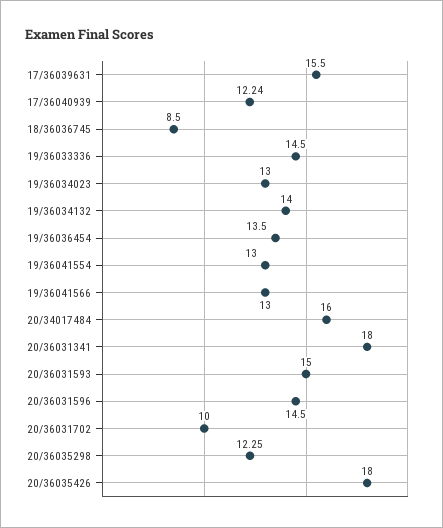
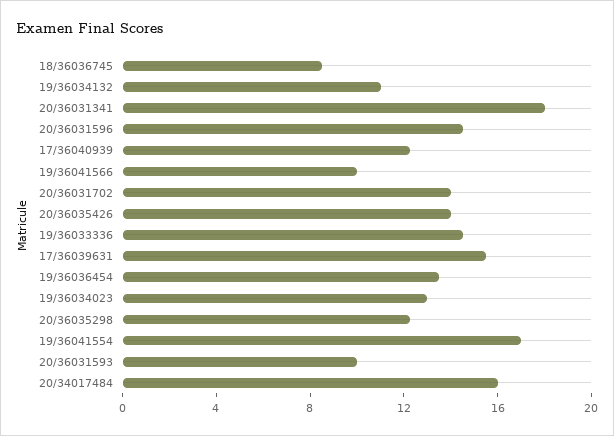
  {
    "17/36039631": 15.5,
    "17/36040939": 12.24,
    "18/36036745": 8.5,
    "19/36033336": 14.5,
    "19/36034023": 13,
-   "19/36034132": 14,
+   "19/36034132": 11,
    "19/36036454": 13.5,
-   "19/36041554": 13,
+   "19/36041554": 17,
-   "19/36041566": 13,
+   "19/36041566": 10,
    "20/34017484": 16,
    "20/36031341": 18,
-   "20/36031593": 15,
+   "20/36031593": 10,
    "20/36031596": 14.5,
-   "20/36031702": 10,
+   "20/36031702": 14,
    "20/36035298": 12.25,
-   "20/36035426": 18
+   "20/36035426": 14
  }

